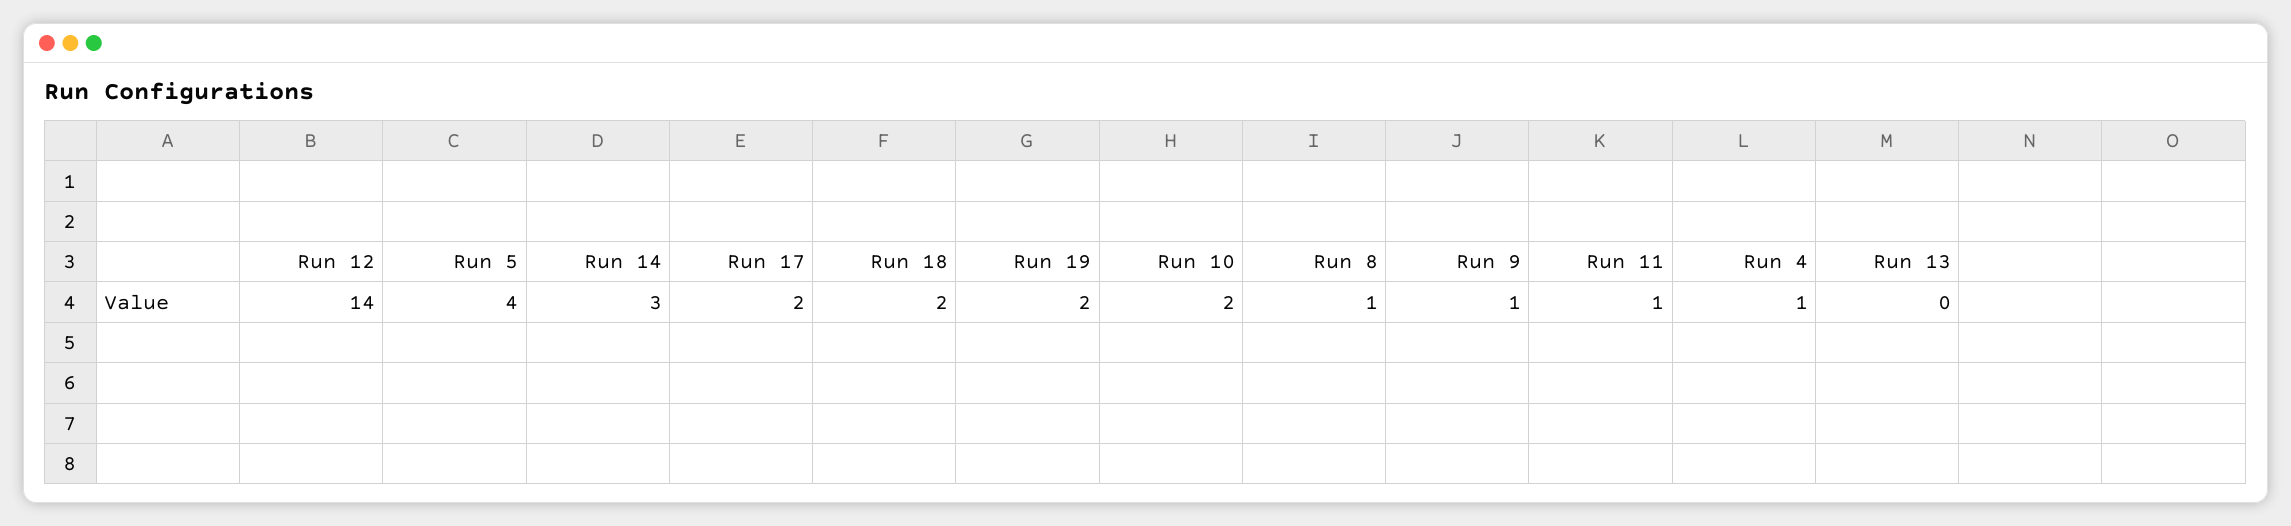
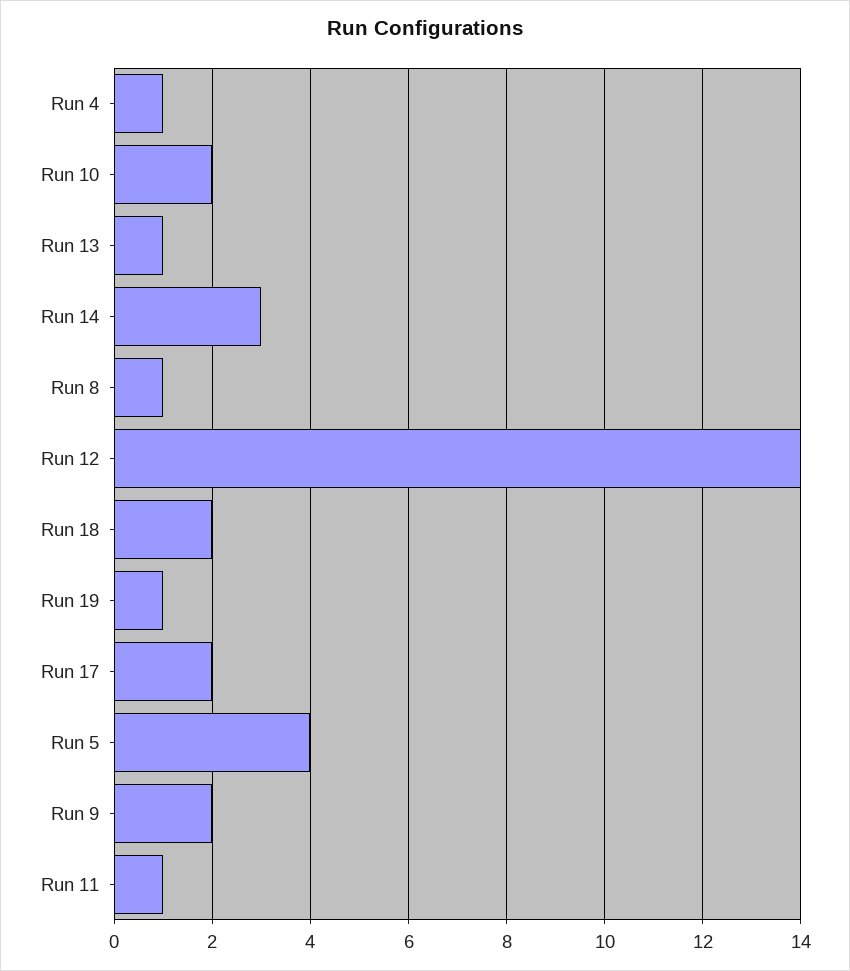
  {
    "Run 12": 14,
    "Run 5": 4,
    "Run 14": 3,
    "Run 17": 2,
    "Run 18": 2,
-   "Run 19": 2,
+   "Run 19": 1,
    "Run 10": 2,
    "Run 8": 1,
-   "Run 9": 1,
+   "Run 9": 2,
    "Run 11": 1,
    "Run 4": 1,
-   "Run 13": 0
+   "Run 13": 1
  }

